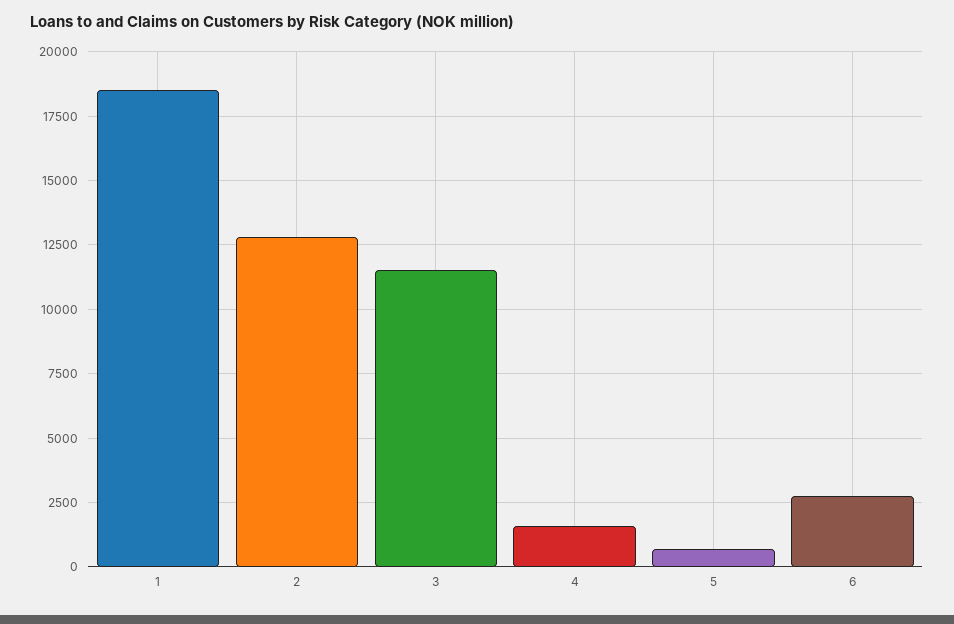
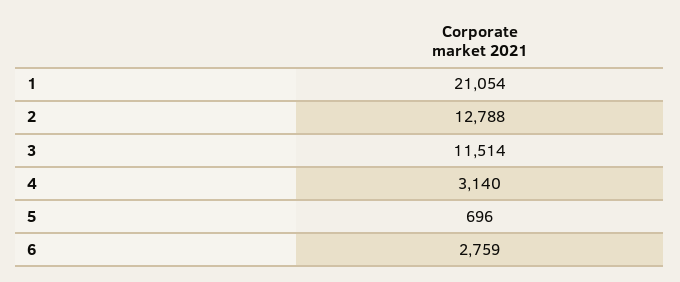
  {
-   "1": 18500,
+   "1": 21054,
    "2": 12788,
    "3": 11514,
-   "4": 1500,
+   "4": 3140,
    "5": 696,
    "6": 2759
  }

